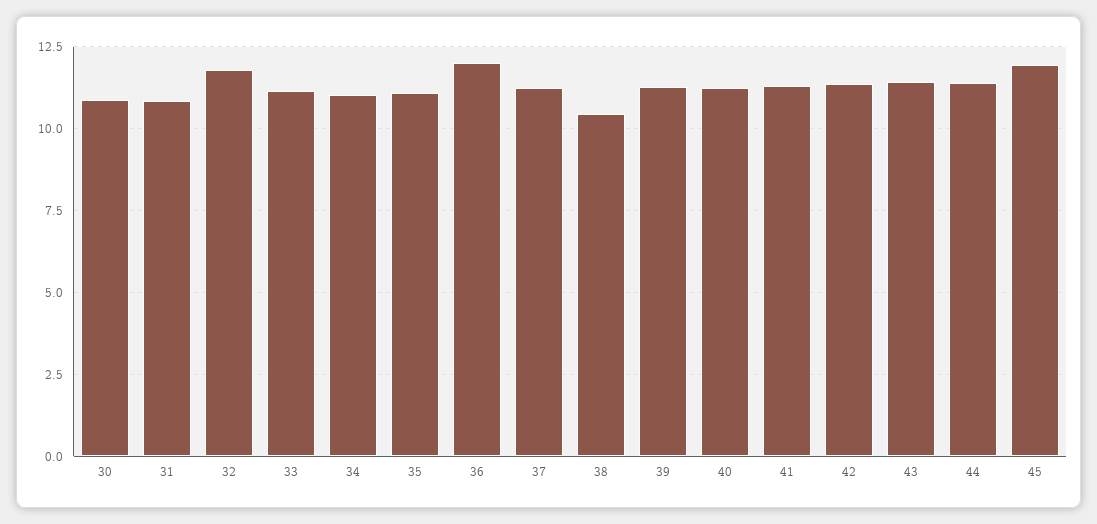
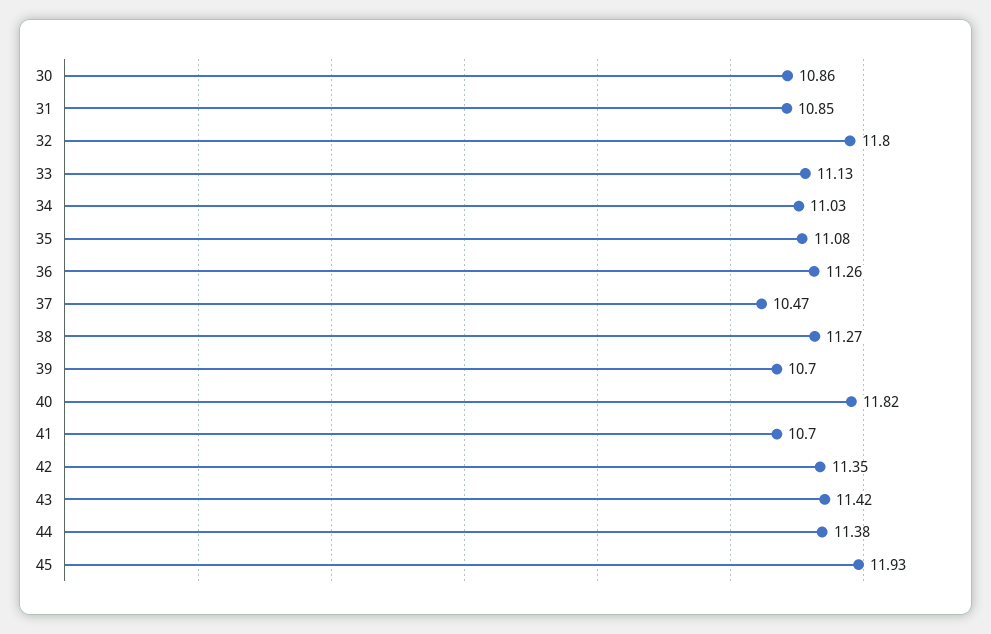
  {
    "30": 10.86,
    "31": 10.85,
    "32": 11.8,
    "33": 11.13,
    "34": 11.03,
    "35": 11.08,
-   "36": 12,
+   "36": 11.26,
-   "37": 11.25,
+   "37": 10.47,
-   "38": 10.5,
+   "38": 11.27,
-   "39": 11.25,
+   "39": 10.7,
-   "40": 11.25,
+   "40": 11.82,
-   "41": 11.25,
+   "41": 10.7,
    "42": 11.35,
    "43": 11.42,
    "44": 11.38,
    "45": 11.93
  }

